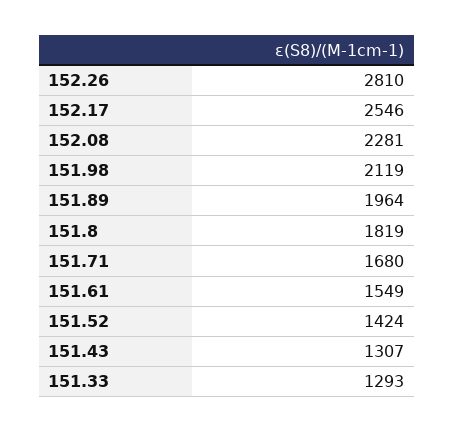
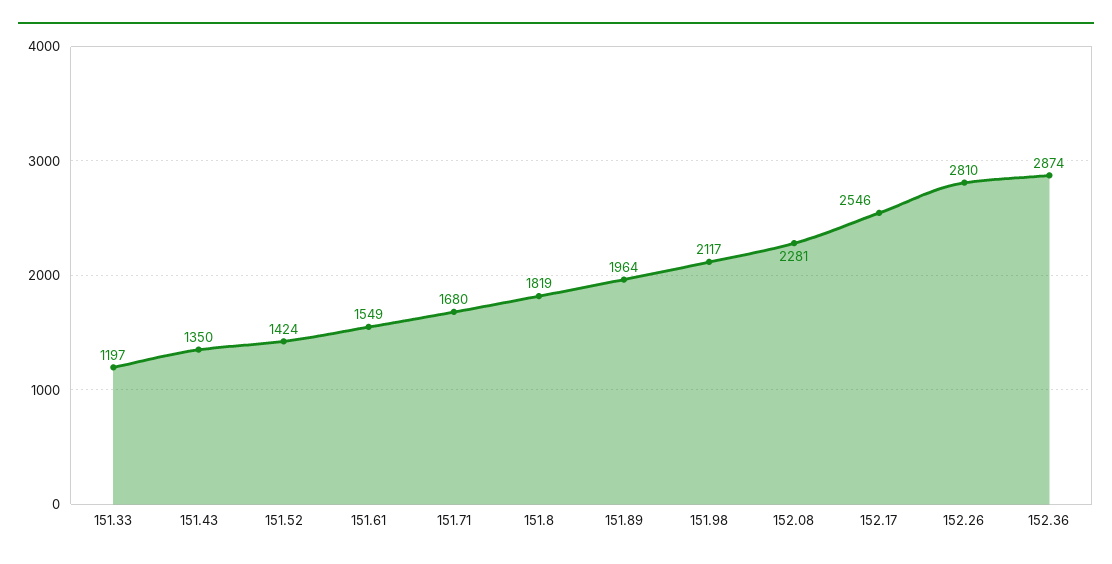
  {
    "152.26": 2810,
    "152.17": 2546,
    "152.08": 2281,
-   "151.98": 2119,
+   "151.98": 2117,
    "151.89": 1964,
    "151.8": 1819,
    "151.71": 1680,
    "151.61": 1549,
    "151.52": 1424,
-   "151.43": 1307,
+   "151.43": 1350,
-   "151.33": 1293
+   "151.33": 1197,
+   "152.36": 2874
  }

